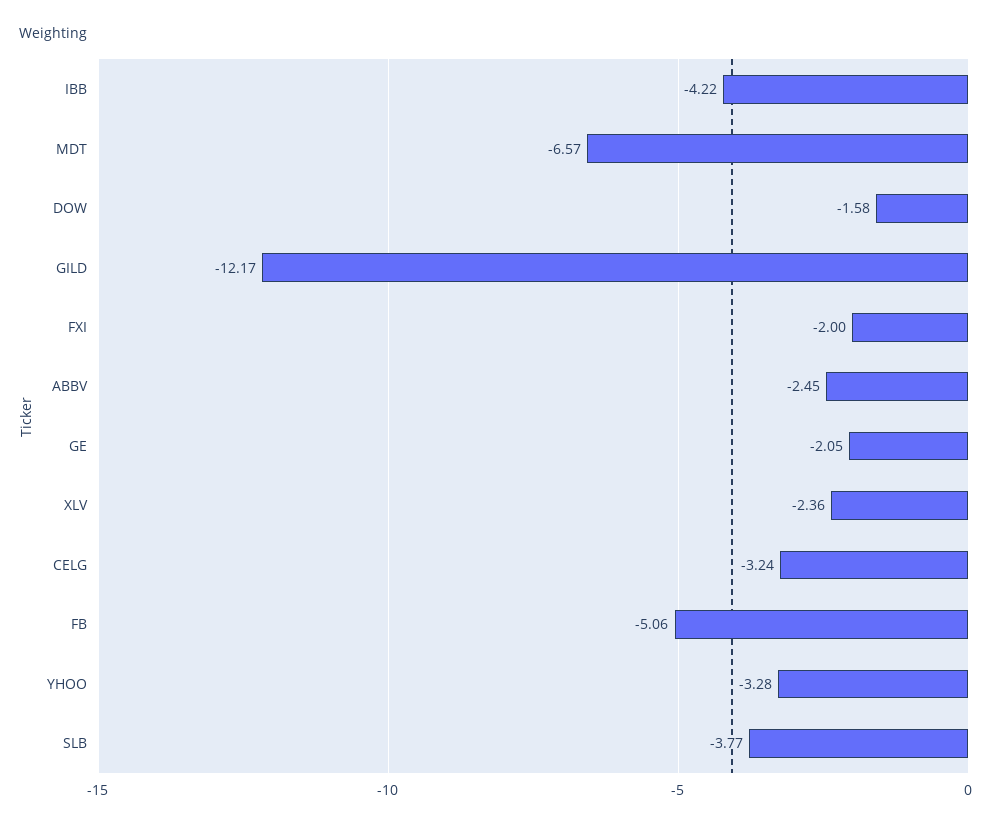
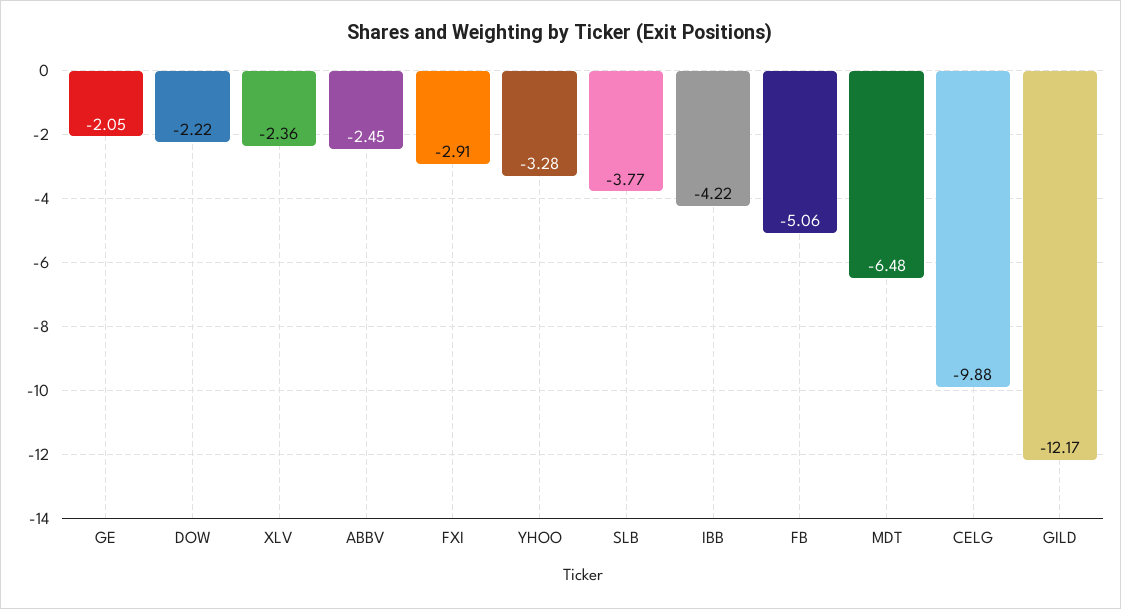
  {
    "IBB": -4.22,
-   "MDT": -6.57,
+   "MDT": -6.48,
-   "DOW": -1.58,
+   "DOW": -2.22,
    "GILD": -12.17,
-   "FXI": -2,
+   "FXI": -2.91,
    "ABBV": -2.45,
    "GE": -2.05,
    "XLV": -2.36,
-   "CELG": -3.24,
+   "CELG": -9.88,
    "FB": -5.06,
    "YHOO": -3.28,
    "SLB": -3.77
  }

